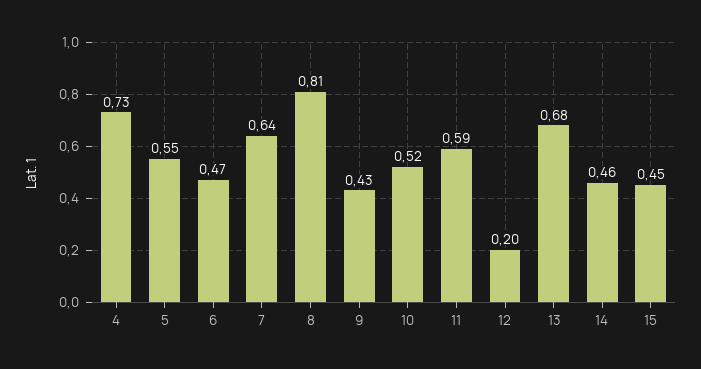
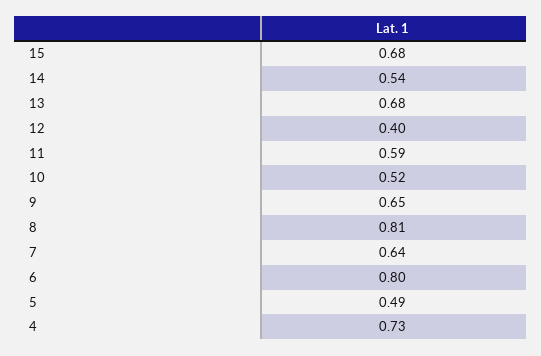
  {
    "4": 0.73,
-   "5": 0.55,
+   "5": 0.49,
-   "6": 0.47,
+   "6": 0.8,
    "7": 0.64,
    "8": 0.81,
-   "9": 0.43,
+   "9": 0.65,
    "10": 0.52,
    "11": 0.59,
-   "12": 0.2,
+   "12": 0.4,
    "13": 0.68,
-   "14": 0.46,
+   "14": 0.54,
-   "15": 0.45
+   "15": 0.68
  }

